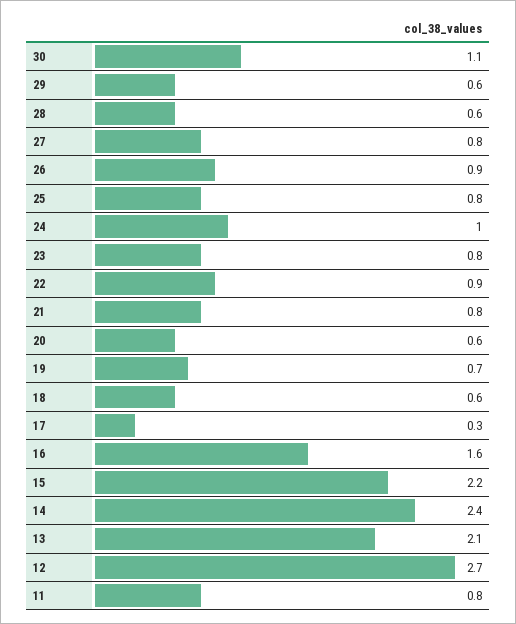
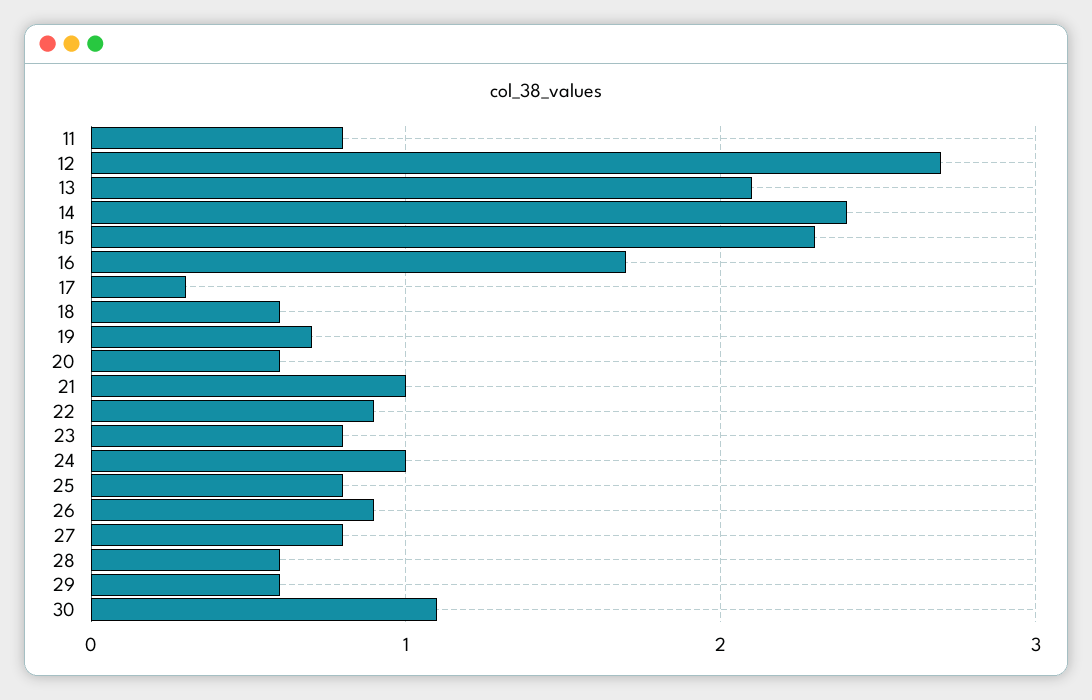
  {
    "30": 1.1,
    "29": 0.6,
    "28": 0.6,
    "27": 0.8,
    "26": 0.9,
    "25": 0.8,
    "24": 1,
    "23": 0.8,
    "22": 0.9,
-   "21": 0.8,
+   "21": 1,
    "20": 0.6,
    "19": 0.7,
    "18": 0.6,
    "17": 0.3,
-   "16": 1.6,
+   "16": 1.7,
-   "15": 2.2,
+   "15": 2.3,
    "14": 2.4,
    "13": 2.1,
    "12": 2.7,
    "11": 0.8
  }

